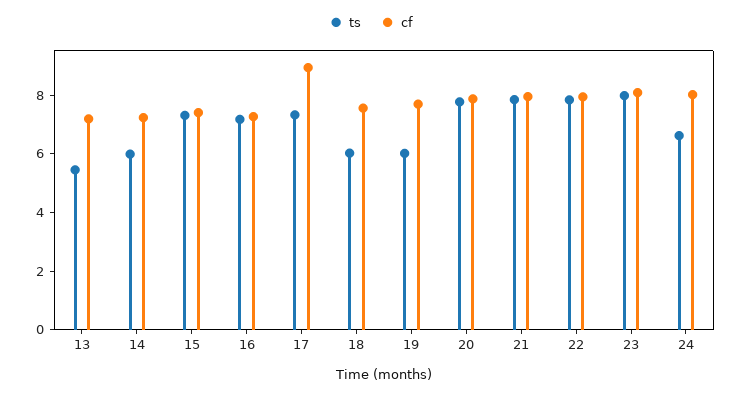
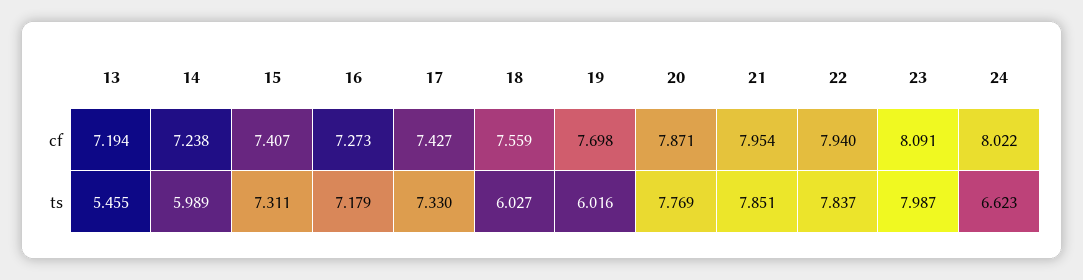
  {
    "ts": {
      "13": 5.455,
      "14": 5.989,
      "15": 7.311,
      "16": 7.179,
      "17": 7.33,
      "18": 6.027,
      "19": 6.016,
      "20": 7.769,
      "21": 7.851,
      "22": 7.837,
      "23": 7.987,
      "24": 6.623
    },
    "cf": {
      "13": 7.194,
      "14": 7.238,
      "15": 7.407,
      "16": 7.273,
-     "17": 9,
+     "17": 7.427,
      "18": 7.559,
      "19": 7.698,
      "20": 7.871,
      "21": 7.954,
      "22": 7.94,
      "23": 8.091,
      "24": 8.022
    }
  }

